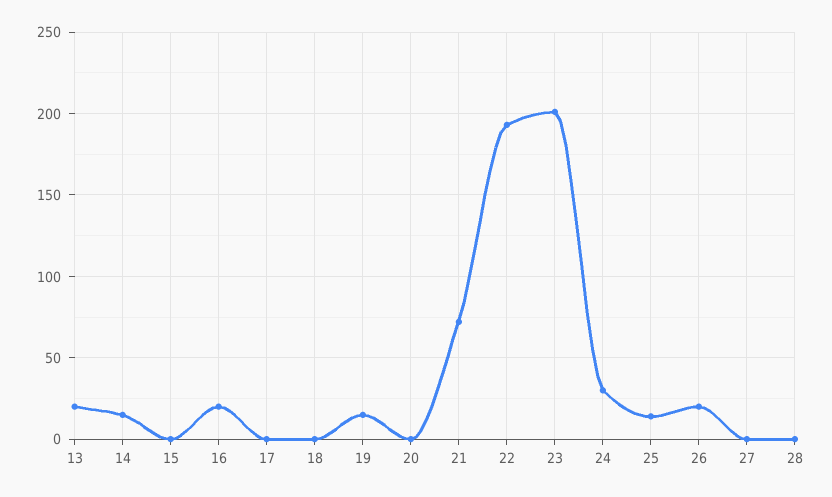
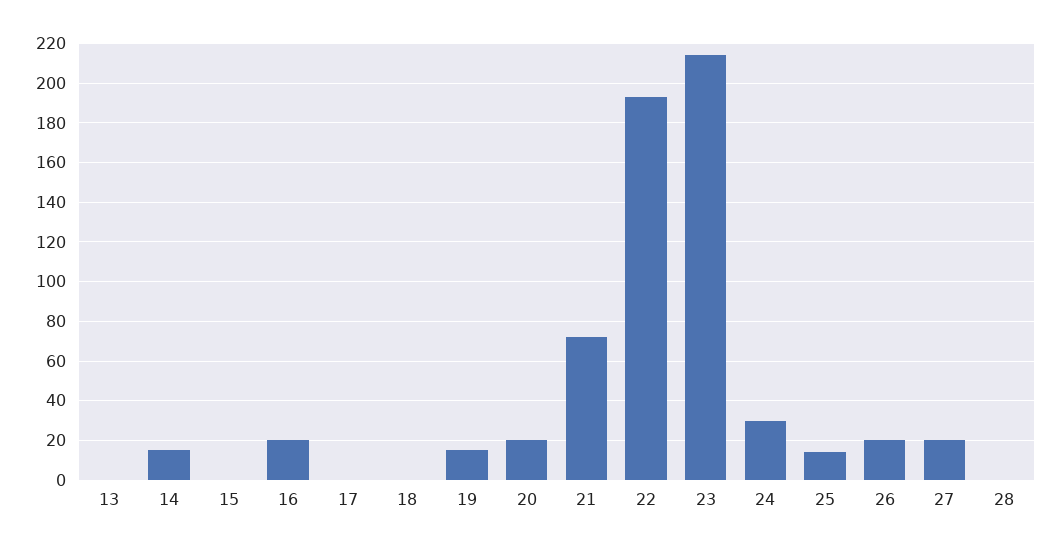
  {
-   "13": 20,
+   "13": 0,
    "14": 15,
    "15": 0,
    "16": 20,
    "17": 0,
    "18": 0,
    "19": 15,
-   "20": 0,
+   "20": 20,
    "21": 70,
    "22": 195,
-   "23": 200,
+   "23": 215,
    "24": 30,
    "25": 15,
    "26": 20,
-   "27": 0,
+   "27": 20,
    "28": 0
  }

